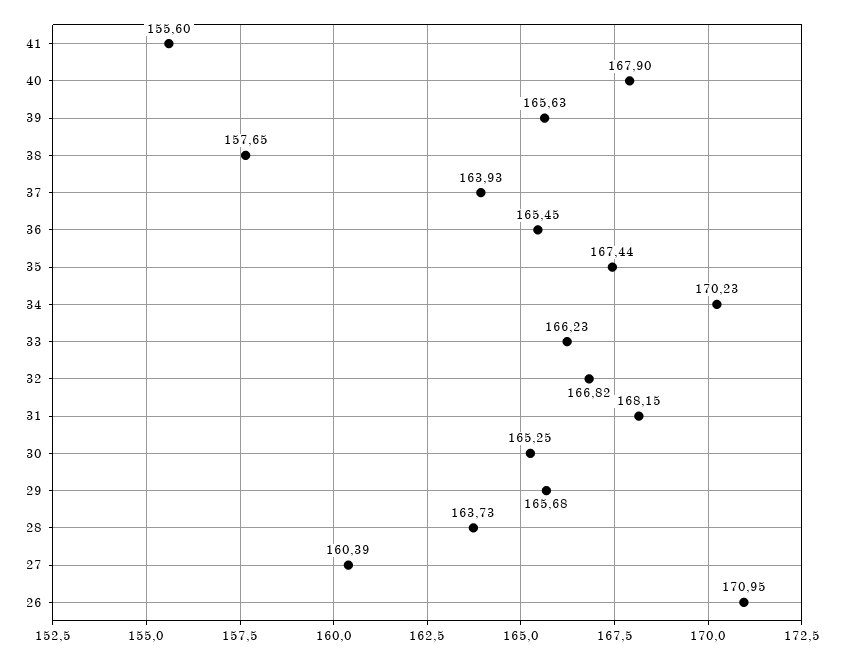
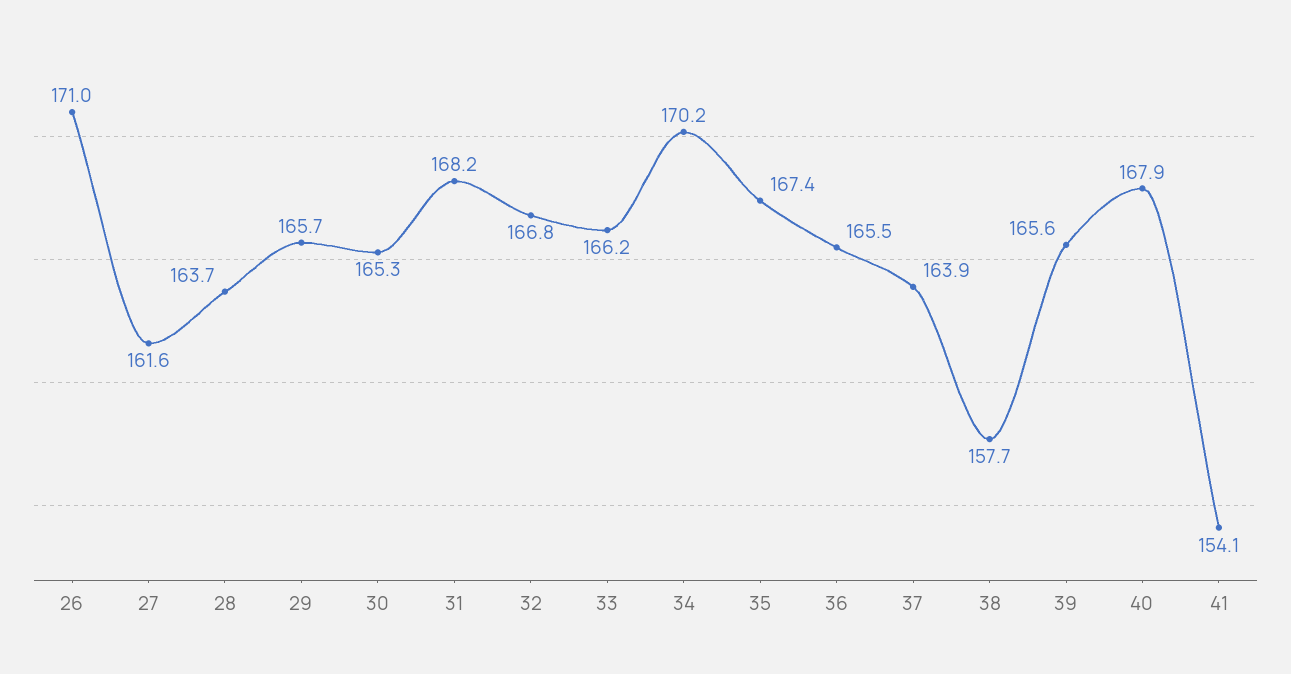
  {
-   "41": 155.6,
+   "41": 154.1,
    "40": 167.9,
    "39": 165.63,
    "38": 157.65,
    "37": 163.93,
    "36": 165.45,
    "35": 167.44,
    "34": 170.23,
    "33": 166.23,
    "32": 166.82,
    "31": 168.15,
    "30": 165.25,
    "29": 165.68,
    "28": 163.73,
-   "27": 160.39,
+   "27": 161.6,
    "26": 170.95
  }

